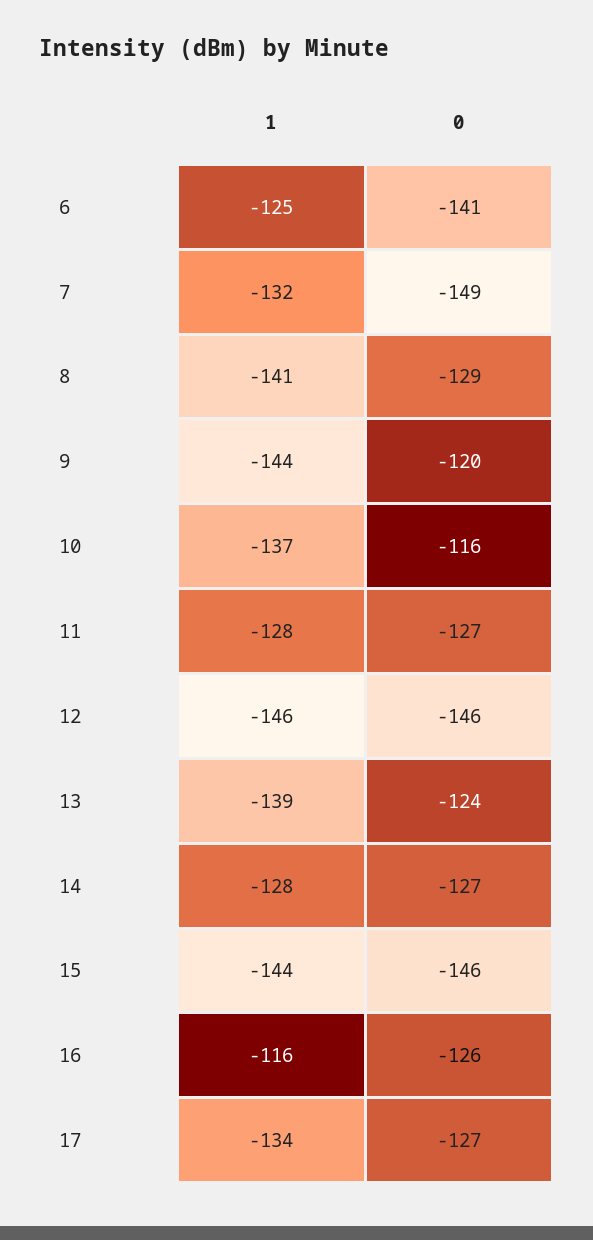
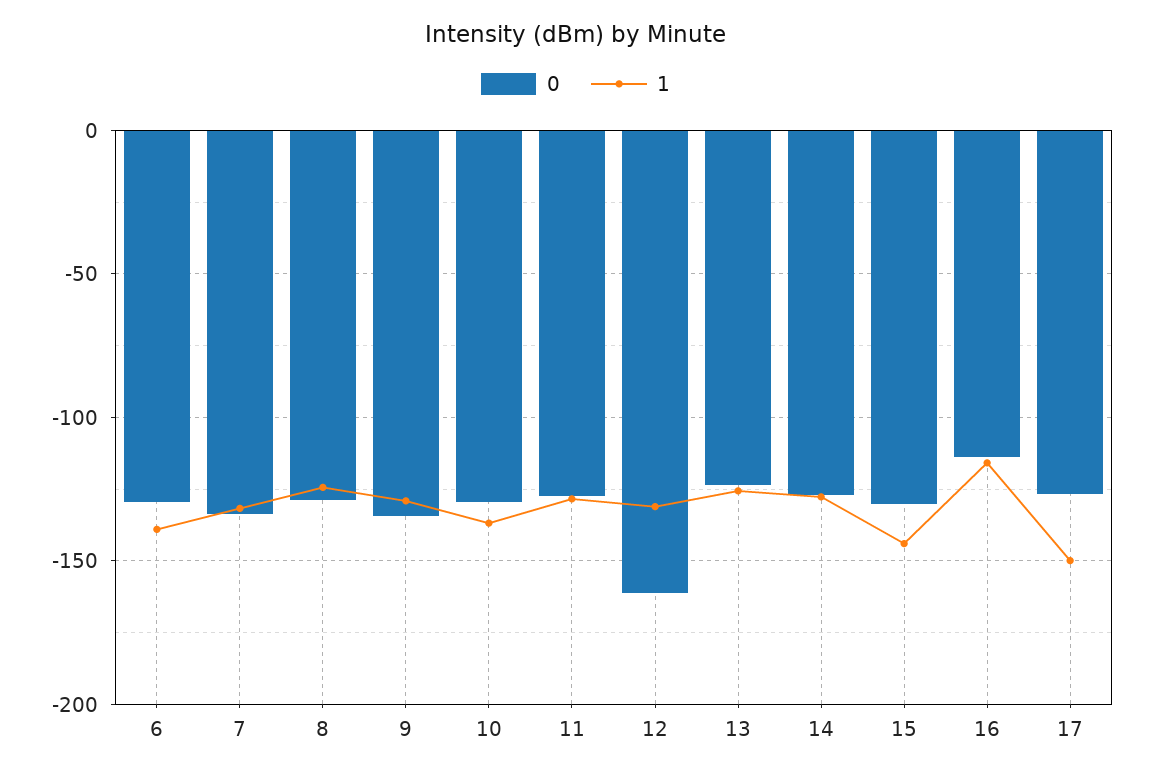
  {
    "1": {
-     "6": -125,
+     "6": -140,
      "7": -132,
-     "8": -141,
+     "8": -125,
-     "9": -144,
+     "9": -130,
      "10": -137,
      "11": -128,
-     "12": -146,
+     "12": -130,
-     "13": -139,
+     "13": -125,
      "14": -128,
      "15": -144,
      "16": -116,
-     "17": -134
+     "17": -150
    },
    "0": {
-     "6": -141,
+     "6": -130,
-     "7": -149,
+     "7": -135,
      "8": -129,
-     "9": -120,
+     "9": -135,
-     "10": -116,
+     "10": -130,
      "11": -127,
-     "12": -146,
+     "12": -160,
      "13": -124,
      "14": -127,
-     "15": -146,
+     "15": -130,
-     "16": -126,
+     "16": -115,
      "17": -127
    }
  }

